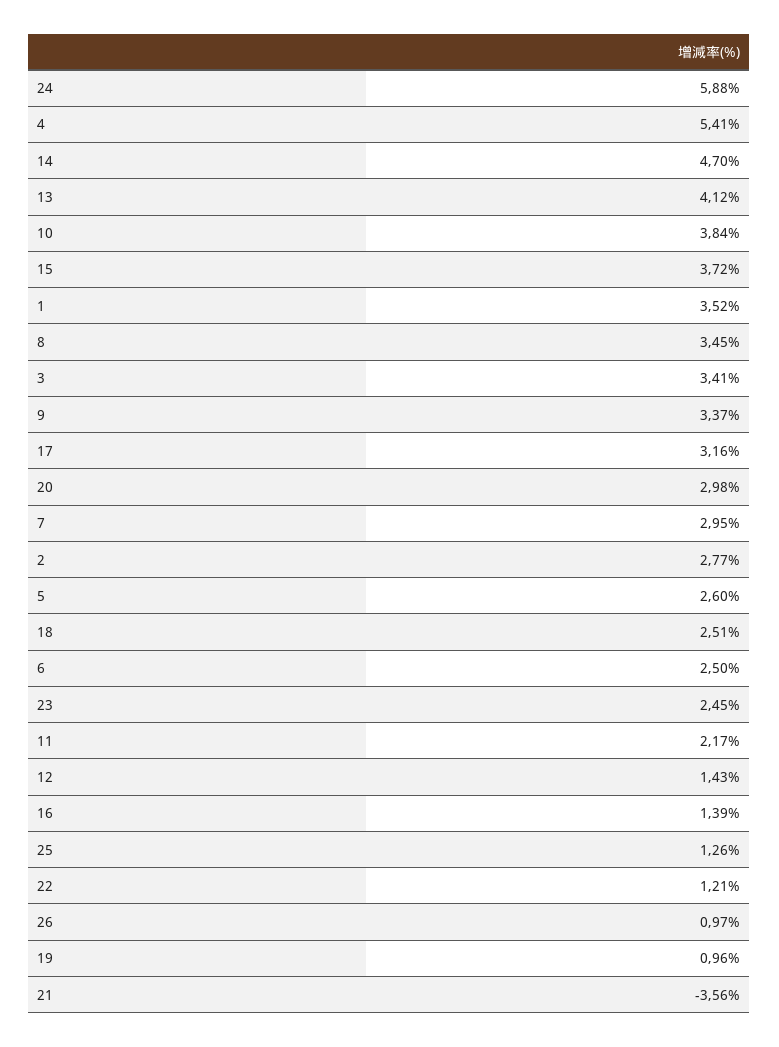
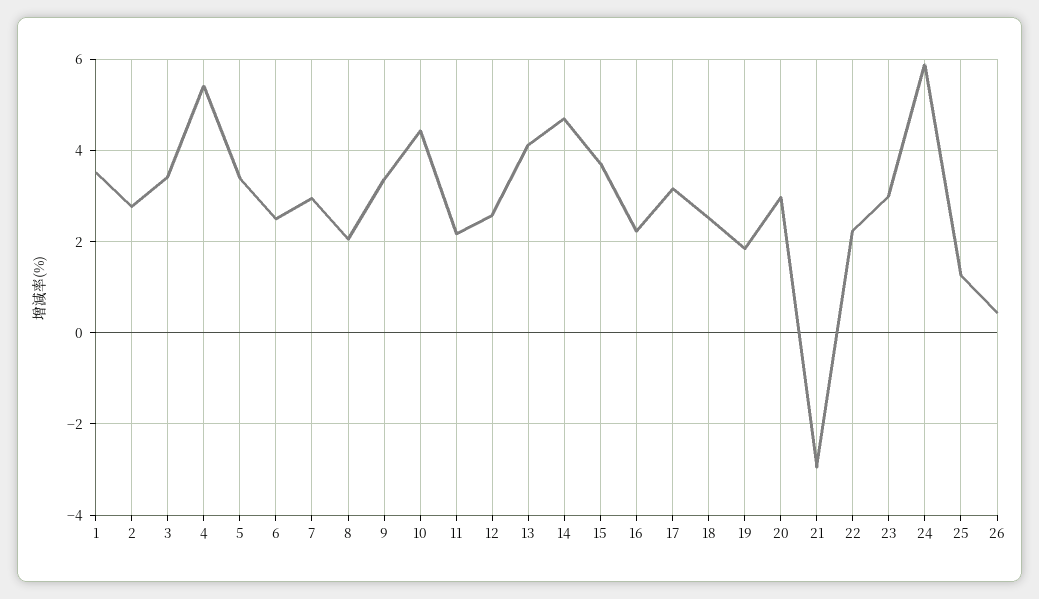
  {
    "24": 5.88,
    "4": 5.41,
    "14": 4.7,
    "13": 4.12,
-   "10": 3.84,
+   "10": 4.4,
    "15": 3.72,
    "1": 3.52,
-   "8": 3.45,
+   "8": 2,
    "3": 3.41,
    "9": 3.37,
    "17": 3.16,
    "20": 2.98,
    "7": 2.95,
    "2": 2.77,
-   "5": 2.6,
+   "5": 3.4,
    "18": 2.51,
    "6": 2.5,
-   "23": 2.45,
+   "23": 3,
    "11": 2.17,
-   "12": 1.43,
+   "12": 2.6,
-   "16": 1.39,
+   "16": 2.2,
    "25": 1.26,
-   "22": 1.21,
+   "22": 2.2,
-   "26": 0.97,
+   "26": 0.4,
-   "19": 0.96,
+   "19": 1.8,
-   "21": -3.56
+   "21": -3
  }

